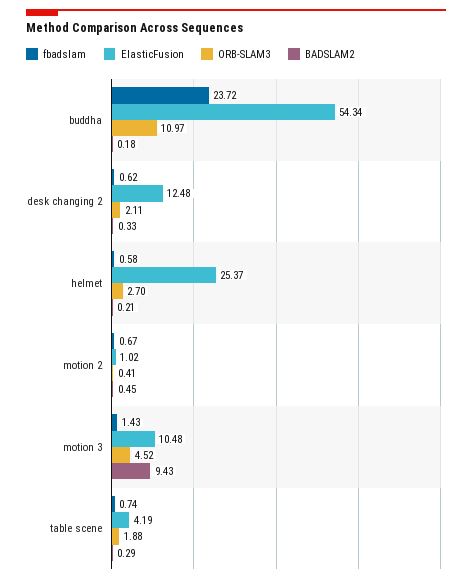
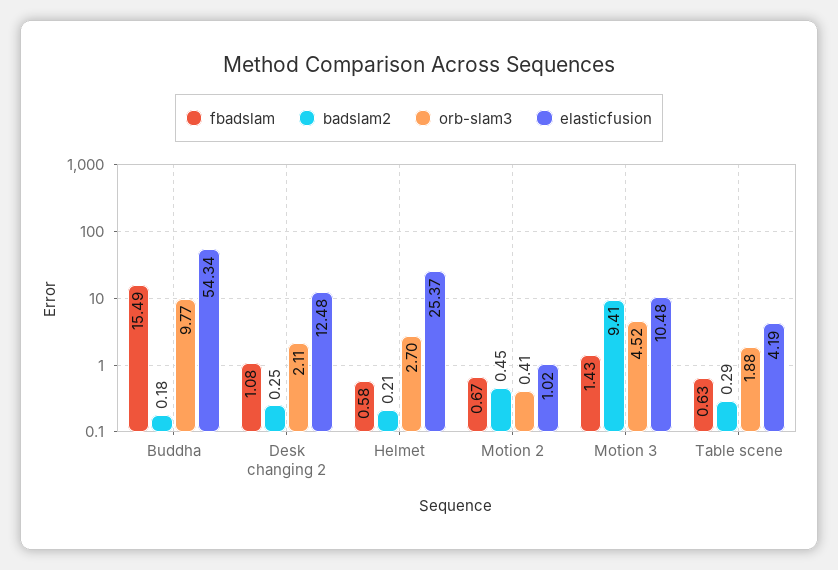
  {
    "fbadslam": {
-     "buddha": 23.72,
+     "buddha": 15.49,
-     "desk changing 2": 0.62,
+     "desk changing 2": 1.08,
      "helmet": 0.58,
      "motion 2": 0.67,
      "motion 3": 1.43,
-     "table scene": 0.74
+     "table scene": 0.63
    },
    "ElasticFusion": {
      "buddha": 54.34,
      "desk changing 2": 12.48,
      "helmet": 25.37,
      "motion 2": 1.02,
      "motion 3": 10.48,
      "table scene": 4.19
    },
    "ORB-SLAM3": {
-     "buddha": 10.97,
+     "buddha": 9.77,
      "desk changing 2": 2.11,
      "helmet": 2.7,
      "motion 2": 0.41,
      "motion 3": 4.52,
      "table scene": 1.88
    },
    "BADSLAM2": {
      "buddha": 0.18,
-     "desk changing 2": 0.33,
+     "desk changing 2": 0.25,
      "helmet": 0.21,
      "motion 2": 0.45,
-     "motion 3": 9.43,
+     "motion 3": 9.41,
      "table scene": 0.29
    }
  }

